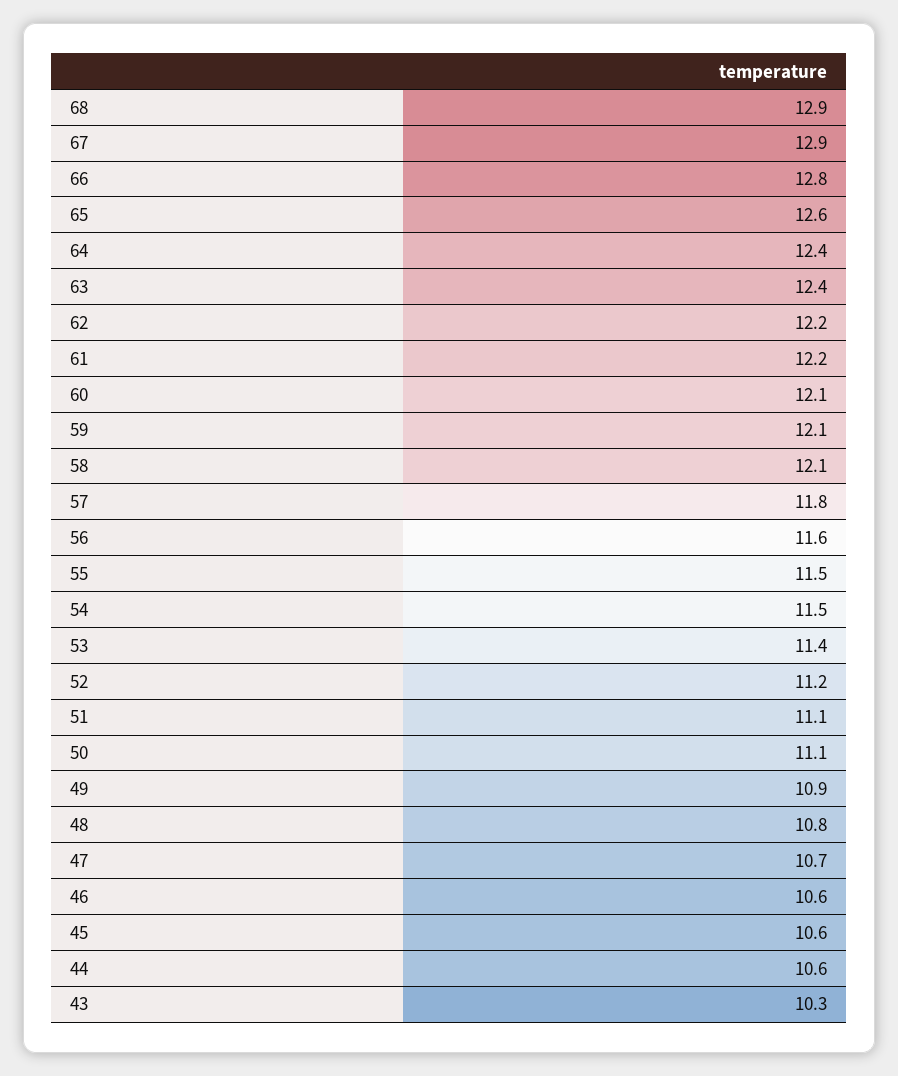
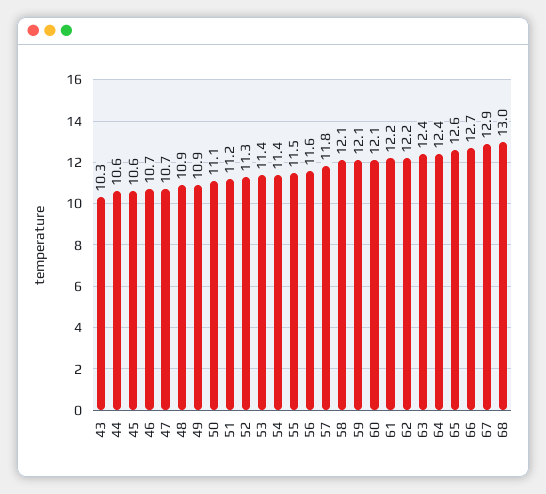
  {
-   "68": 12.9,
+   "68": 13,
    "67": 12.9,
-   "66": 12.8,
+   "66": 12.7,
    "65": 12.6,
    "64": 12.4,
    "63": 12.4,
    "62": 12.2,
    "61": 12.2,
    "60": 12.1,
    "59": 12.1,
    "58": 12.1,
    "57": 11.8,
    "56": 11.6,
    "55": 11.5,
-   "54": 11.5,
+   "54": 11.4,
    "53": 11.4,
-   "52": 11.2,
+   "52": 11.3,
-   "51": 11.1,
+   "51": 11.2,
    "50": 11.1,
    "49": 10.9,
-   "48": 10.8,
+   "48": 10.9,
    "47": 10.7,
-   "46": 10.6,
+   "46": 10.7,
    "45": 10.6,
    "44": 10.6,
    "43": 10.3
  }

